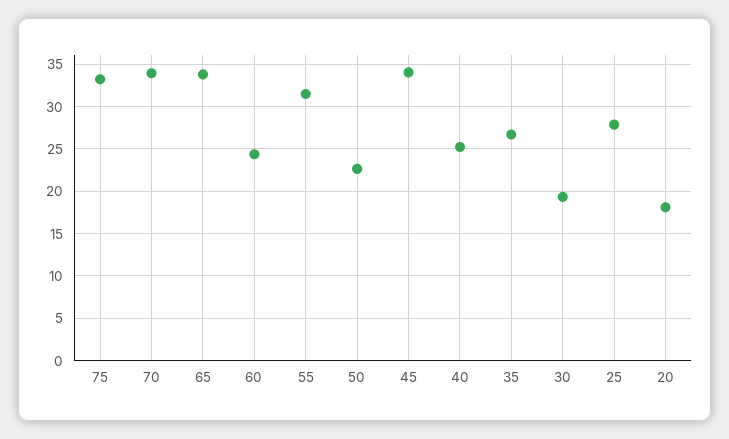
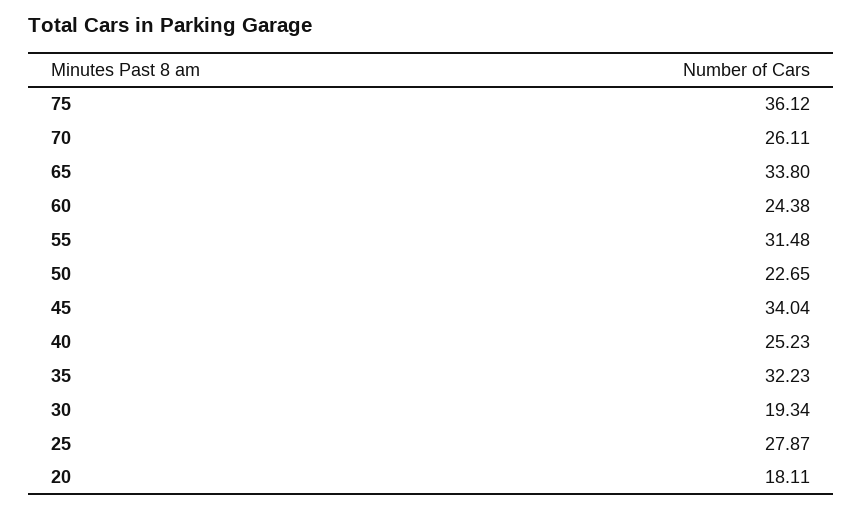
  {
-   "75": 33,
+   "75": 36.12,
-   "70": 34,
+   "70": 26.11,
    "65": 33.8,
    "60": 24.38,
    "55": 31.48,
    "50": 22.65,
    "45": 34.04,
    "40": 25.23,
-   "35": 27,
+   "35": 32.23,
    "30": 19.34,
    "25": 27.87,
    "20": 18.11
  }

